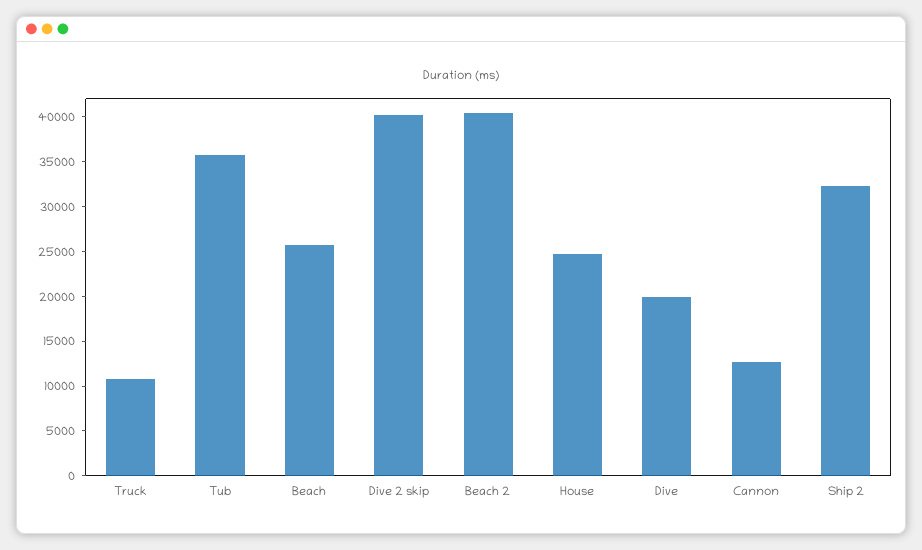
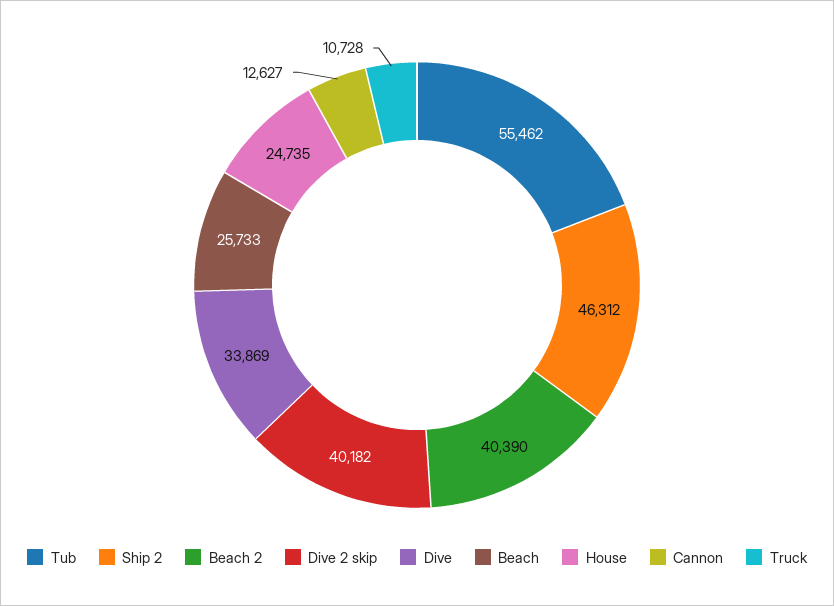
  {
    "Truck": 10728,
-   "Tub": 36000,
+   "Tub": 55462,
    "Beach": 25733,
    "Dive 2 skip": 40182,
    "Beach 2": 40390,
    "House": 24735,
-   "Dive": 20000,
+   "Dive": 33869,
    "Cannon": 12627,
-   "Ship 2": 32000
+   "Ship 2": 46312
  }

